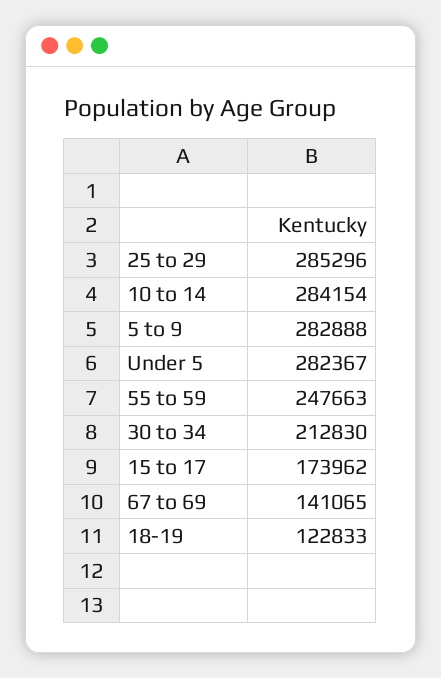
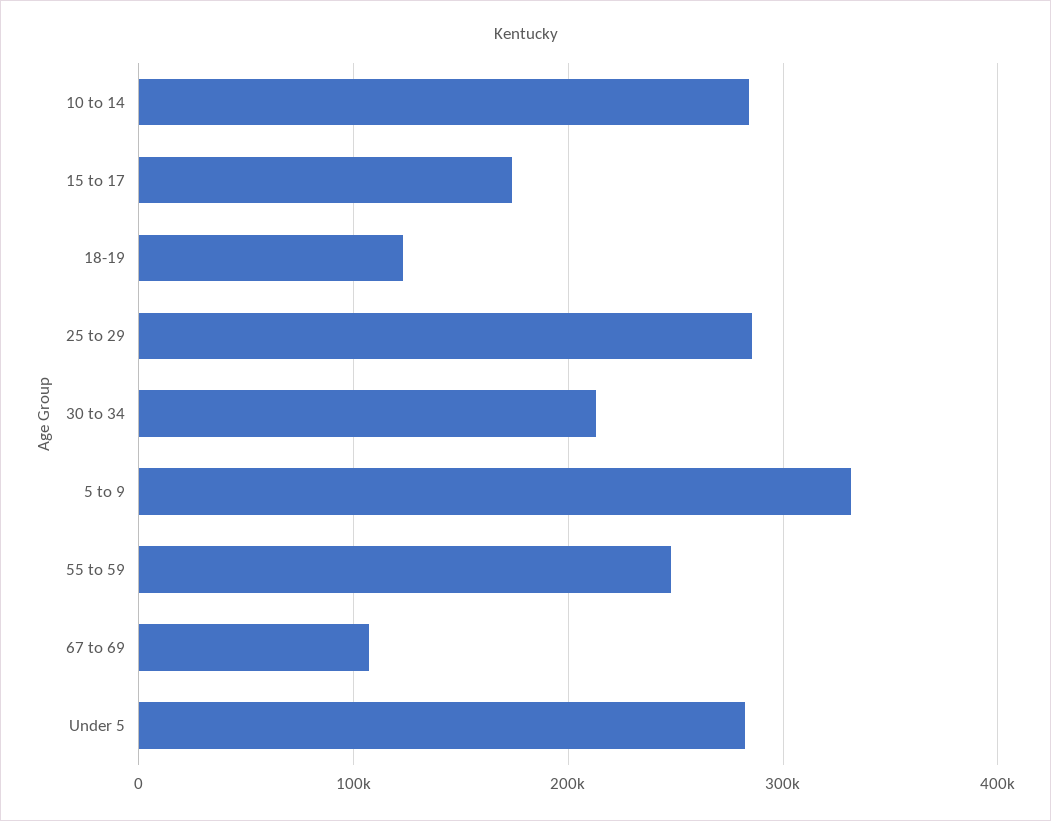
  {
    "25 to 29": 285296,
    "10 to 14": 284154,
-   "5 to 9": 282888,
+   "5 to 9": 330000,
    "Under 5": 282367,
    "55 to 59": 247663,
    "30 to 34": 212830,
    "15 to 17": 173962,
-   "67 to 69": 141065,
+   "67 to 69": 110000,
    "18-19": 122833
  }

